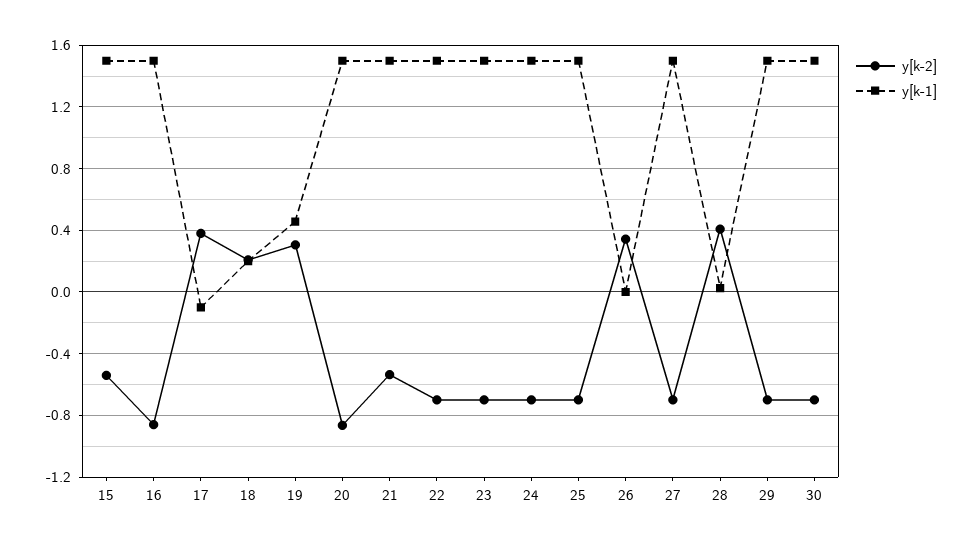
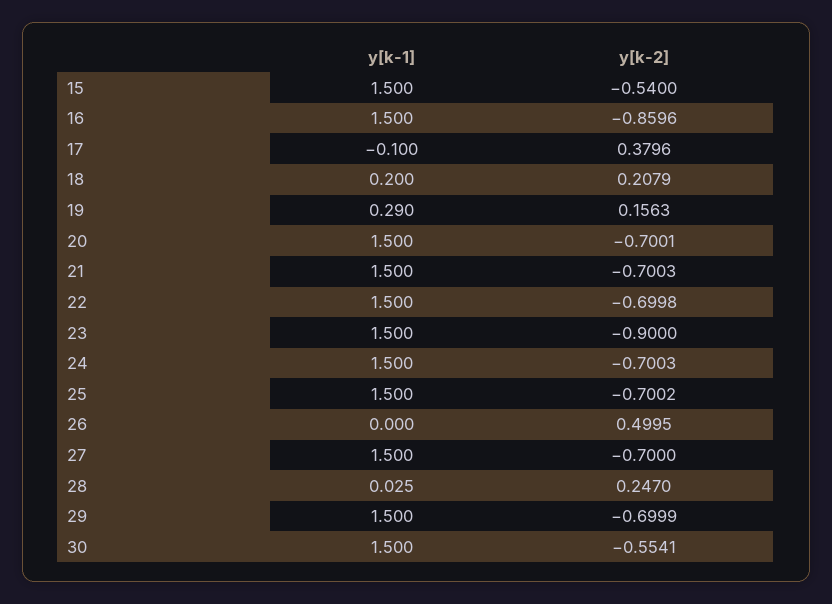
  {
    "y[k-2]": {
      "15": -0.54,
      "16": -0.8596,
      "17": 0.3796,
      "18": 0.2079,
-     "19": 0.3,
+     "19": 0.1563,
-     "20": -0.85,
+     "20": -0.7001,
-     "21": -0.55,
+     "21": -0.7003,
      "22": -0.6998,
-     "23": -0.7,
+     "23": -0.9,
      "24": -0.7003,
      "25": -0.7002,
-     "26": 0.35,
+     "26": 0.4995,
      "27": -0.7,
-     "28": 0.4,
+     "28": 0.247,
      "29": -0.6999,
-     "30": -0.7
+     "30": -0.5541
    },
    "y[k-1]": {
      "15": 1.5,
      "16": 1.5,
      "17": -0.1,
      "18": 0.2,
-     "19": 0.45,
+     "19": 0.29,
      "20": 1.5,
      "21": 1.5,
      "22": 1.5,
      "23": 1.5,
      "24": 1.5,
      "25": 1.5,
      "26": 0,
      "27": 1.5,
      "28": 0.025,
      "29": 1.5,
      "30": 1.5
    }
  }

